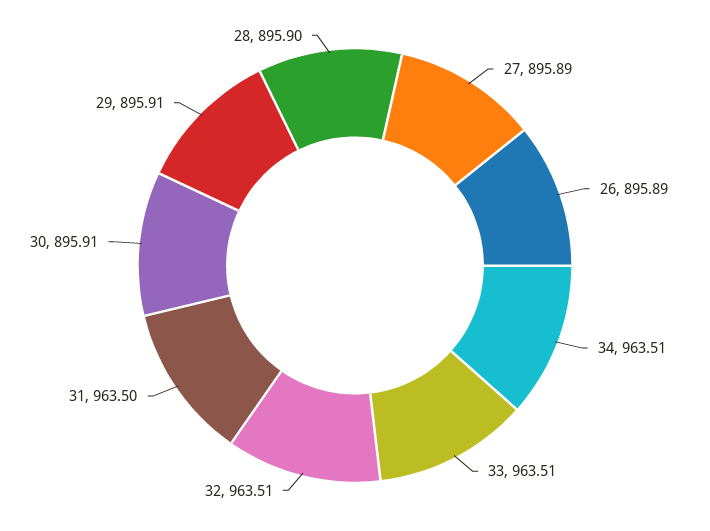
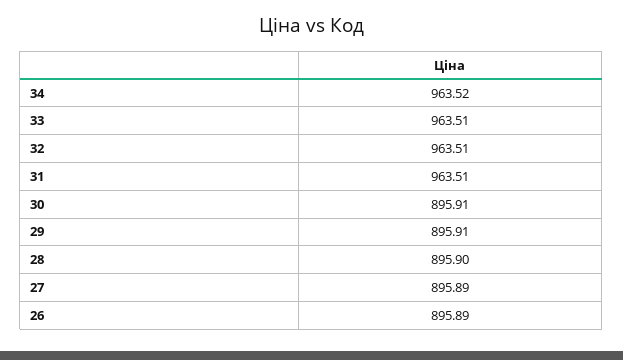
  {
    "27": 895.89,
    "26": 895.89,
-   "34": 963.51,
+   "34": 963.52,
    "33": 963.51,
    "32": 963.51,
-   "31": 963.5,
+   "31": 963.51,
    "30": 895.91,
    "29": 895.91,
    "28": 895.9
  }

